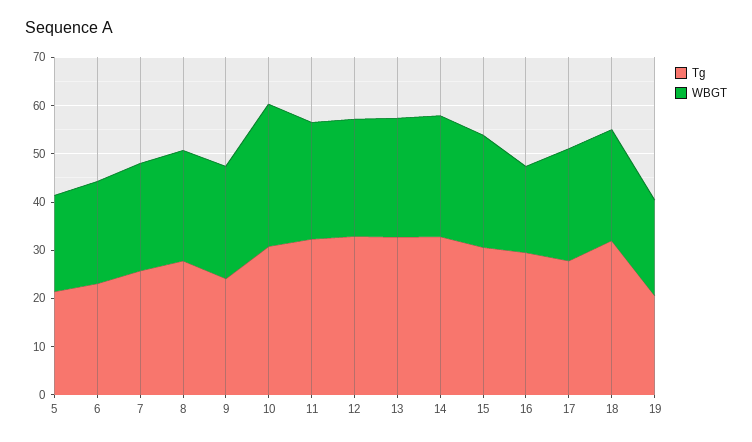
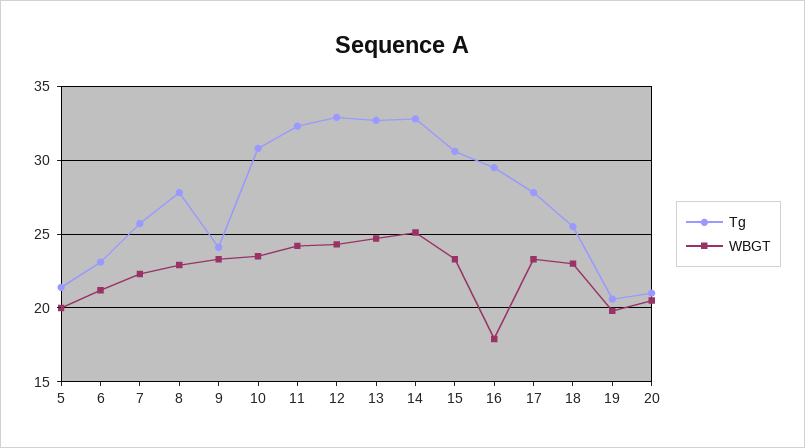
  {
    "Tg": {
      "5": 21.5,
      "6": 23,
      "7": 25.5,
      "8": 28,
      "9": 24,
      "10": 31,
      "11": 32.5,
      "12": 33,
      "13": 32.5,
      "14": 33,
      "15": 30.5,
      "16": 29.5,
      "17": 28,
-     "18": 32,
+     "18": 25.5,
-     "19": 20.5
+     "19": 20.5,
+     "20": 21
    },
    "WBGT": {
      "5": 20,
      "6": 21,
      "7": 22.5,
      "8": 23,
      "9": 23.5,
-     "10": 30,
+     "10": 23.5,
      "11": 24,
      "12": 24.5,
      "13": 24.5,
      "14": 25,
      "15": 23.5,
      "16": 18,
      "17": 23.5,
      "18": 23,
-     "19": 20
+     "19": 20,
+     "20": 20.5
    }
  }

